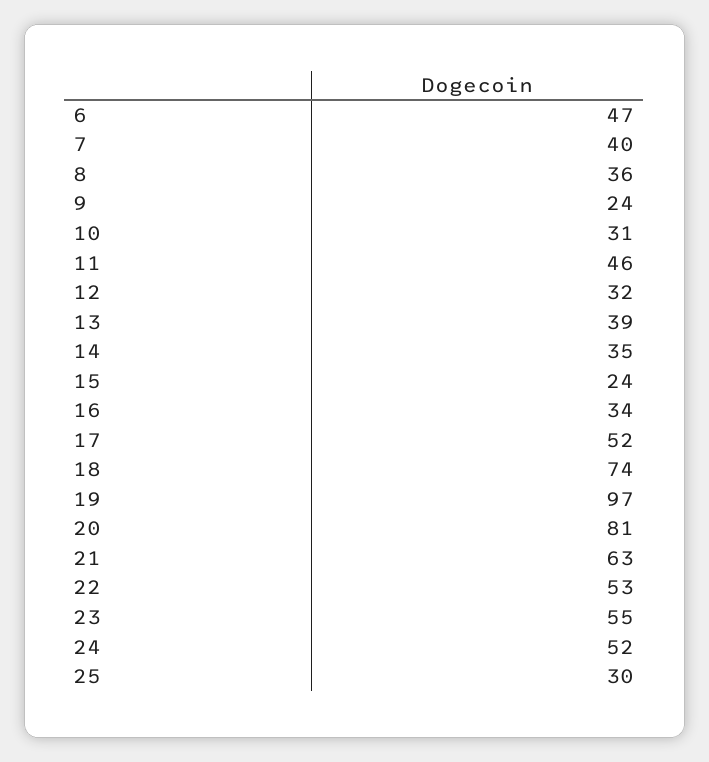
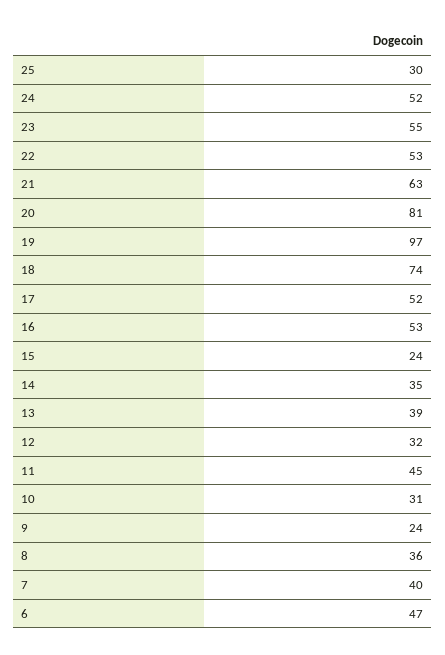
  {
    "6": 47,
    "7": 40,
    "8": 36,
    "9": 24,
    "10": 31,
-   "11": 46,
+   "11": 45,
    "12": 32,
    "13": 39,
    "14": 35,
    "15": 24,
-   "16": 34,
+   "16": 53,
    "17": 52,
    "18": 74,
    "19": 97,
    "20": 81,
    "21": 63,
    "22": 53,
    "23": 55,
    "24": 52,
    "25": 30
  }

